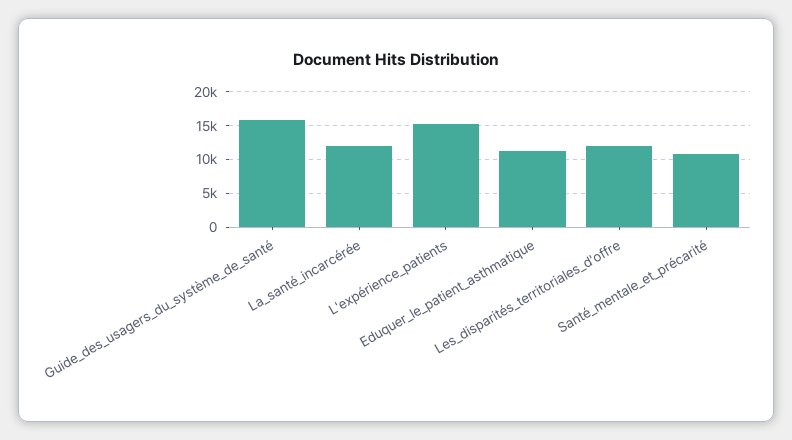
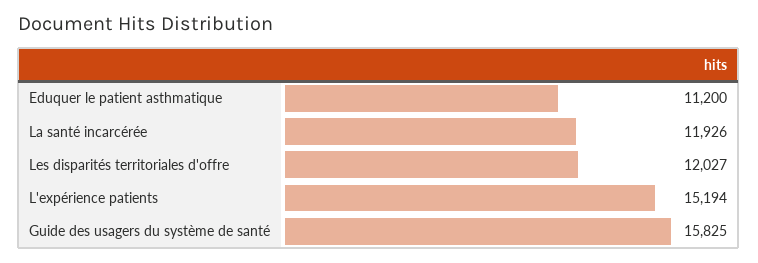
  {
    "Guide_des_usagers_du_système_de_santé": 15825,
    "La_santé_incarcérée": 11926,
    "L'expérience_patients": 15194,
    "Eduquer_le_patient_asthmatique": 11200,
-   "Les_disparités_territoriales_d'offre": 12027,
+   "Les_disparités_territoriales_d'offre": 12027
-   "Santé_mentale_et_précarité": 11000
  }

